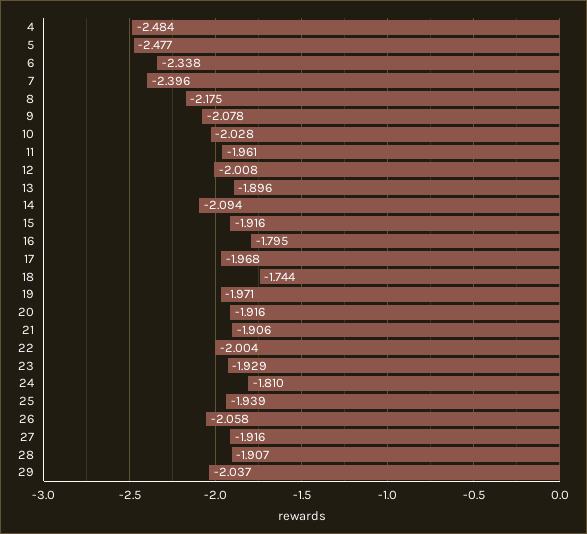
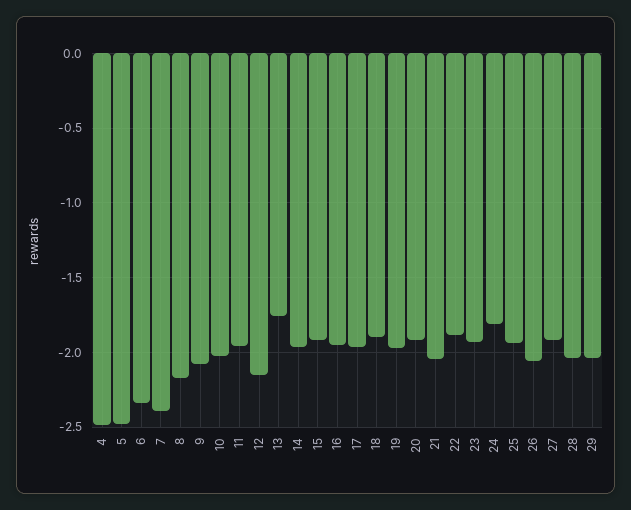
  {
    "4": -2.484,
    "5": -2.477,
    "6": -2.338,
    "7": -2.396,
    "8": -2.175,
    "9": -2.078,
    "10": -2.028,
    "11": -1.961,
-   "12": -2.008,
+   "12": -2.15,
-   "13": -1.896,
+   "13": -1.75,
-   "14": -2.094,
+   "14": -1.95,
    "15": -1.916,
-   "16": -1.795,
+   "16": -1.95,
    "17": -1.968,
-   "18": -1.744,
+   "18": -1.9,
    "19": -1.971,
    "20": -1.916,
-   "21": -1.906,
+   "21": -2.05,
-   "22": -2.004,
+   "22": -1.9,
    "23": -1.929,
    "24": -1.81,
    "25": -1.939,
    "26": -2.058,
    "27": -1.916,
-   "28": -1.907,
+   "28": -2.05,
    "29": -2.037
  }

